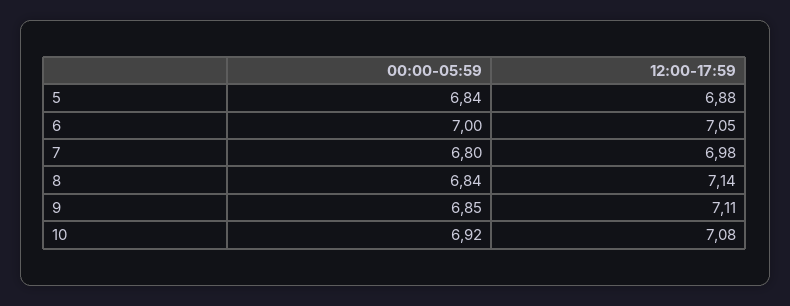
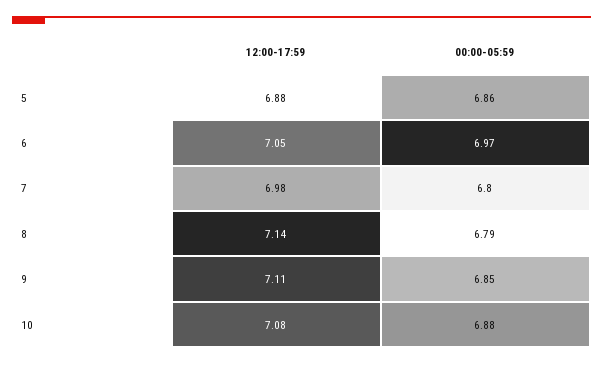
  {
    "00:00-05:59": {
-     "5": 6.84,
+     "5": 6.86,
-     "6": 7,
+     "6": 6.97,
      "7": 6.8,
-     "8": 6.84,
+     "8": 6.79,
      "9": 6.85,
-     "10": 6.92
+     "10": 6.88
    },
    "12:00-17:59": {
      "5": 6.88,
      "6": 7.05,
      "7": 6.98,
      "8": 7.14,
      "9": 7.11,
      "10": 7.08
    }
  }

